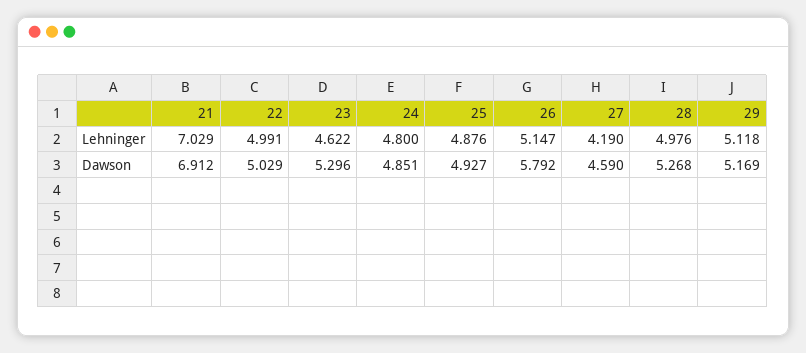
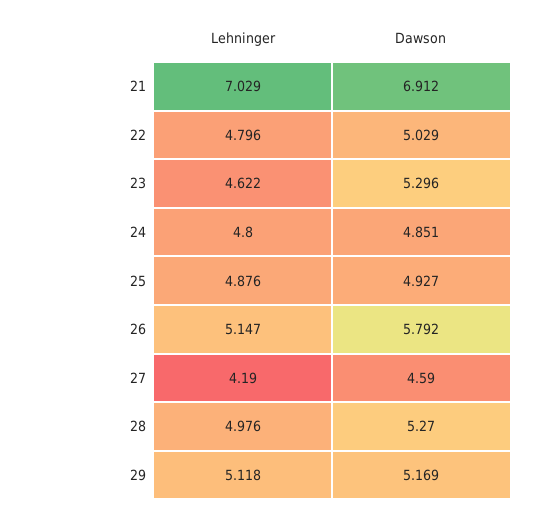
  {
    "21": {
      "Lehninger": 7.029,
      "Dawson": 6.912
    },
    "22": {
-     "Lehninger": 4.991,
+     "Lehninger": 4.796,
      "Dawson": 5.029
    },
    "23": {
      "Lehninger": 4.622,
      "Dawson": 5.296
    },
    "24": {
      "Lehninger": 4.8,
      "Dawson": 4.851
    },
    "25": {
      "Lehninger": 4.876,
      "Dawson": 4.927
    },
    "26": {
      "Lehninger": 5.147,
      "Dawson": 5.792
    },
    "27": {
      "Lehninger": 4.19,
      "Dawson": 4.59
    },
    "28": {
      "Lehninger": 4.976,
-     "Dawson": 5.268
+     "Dawson": 5.27
    },
    "29": {
      "Lehninger": 5.118,
      "Dawson": 5.169
    }
  }

